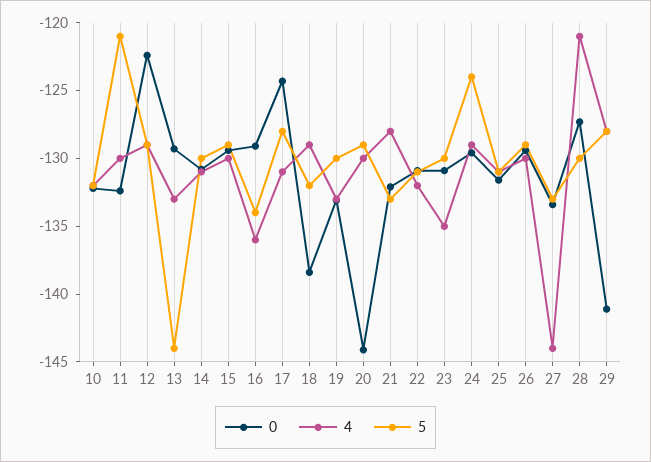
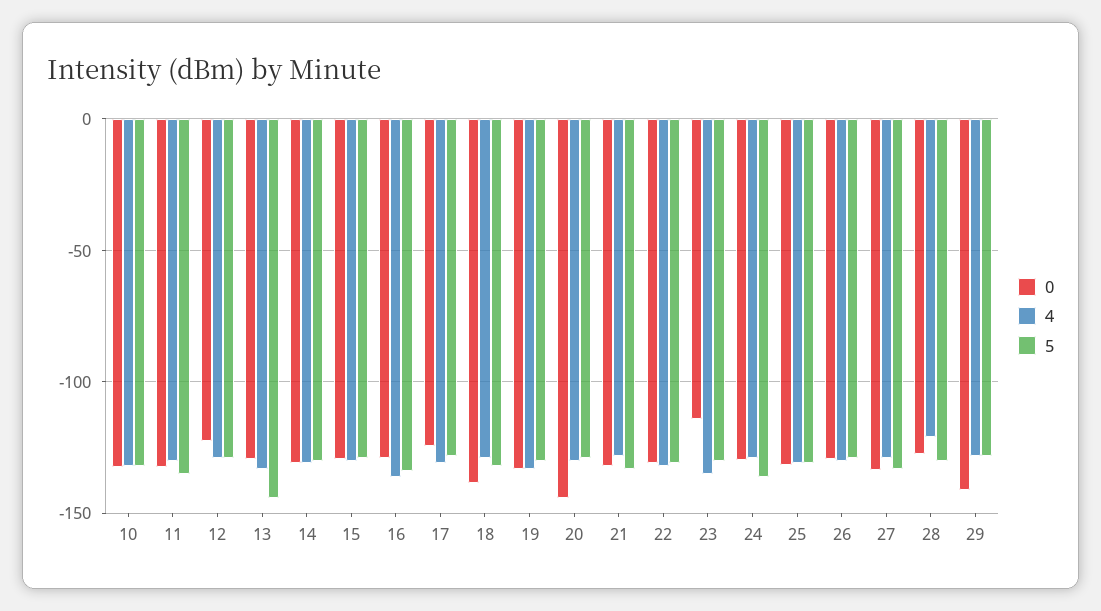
  {
    "0": {
      "10": -132,
      "11": -132,
      "12": -122,
      "13": -129,
      "14": -131,
      "15": -129,
      "16": -129,
      "17": -124,
      "18": -138,
      "19": -133,
      "20": -144,
      "21": -132,
      "22": -131,
-     "23": -131,
+     "23": -115,
      "24": -130,
      "25": -132,
      "26": -129,
      "27": -133,
      "28": -127,
      "29": -141
    },
    "4": {
      "10": -132,
      "11": -130,
      "12": -129,
      "13": -133,
      "14": -131,
      "15": -130,
      "16": -136,
      "17": -131,
      "18": -129,
      "19": -133,
      "20": -130,
      "21": -128,
      "22": -132,
      "23": -135,
      "24": -129,
      "25": -131,
      "26": -130,
-     "27": -144,
+     "27": -130,
      "28": -121,
      "29": -128
    },
    "5": {
      "10": -132,
-     "11": -121,
+     "11": -135,
      "12": -129,
      "13": -144,
      "14": -130,
      "15": -129,
      "16": -134,
      "17": -128,
      "18": -132,
      "19": -130,
      "20": -129,
      "21": -133,
      "22": -131,
      "23": -130,
-     "24": -124,
+     "24": -135,
      "25": -131,
      "26": -129,
      "27": -133,
      "28": -130,
      "29": -128
    }
  }

